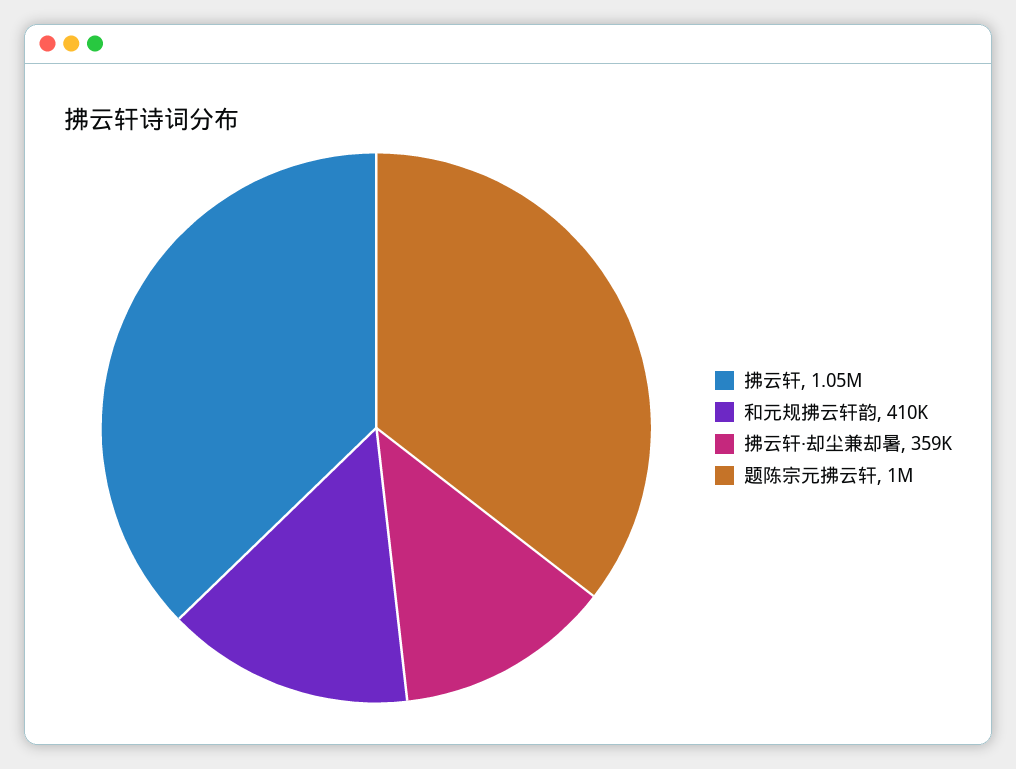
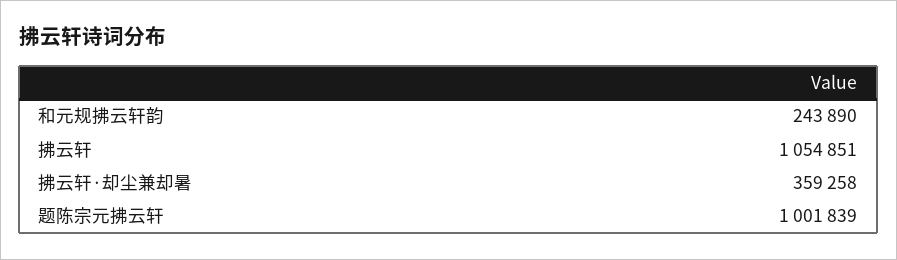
  {
    "拂云轩": 1054851,
-   "和元规拂云轩韵": 410000,
+   "和元规拂云轩韵": 243890,
    "拂云轩·却尘兼却暑": 359258,
    "题陈宗元拂云轩": 1001839
  }

